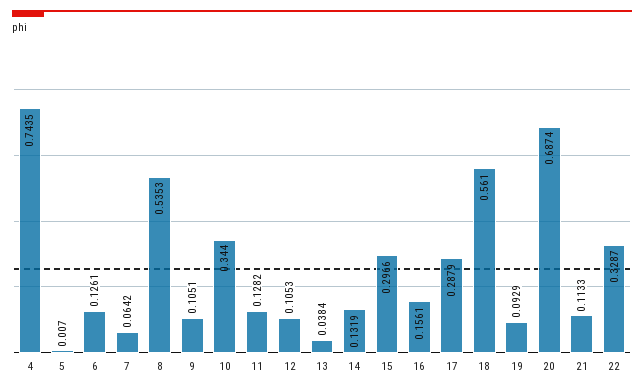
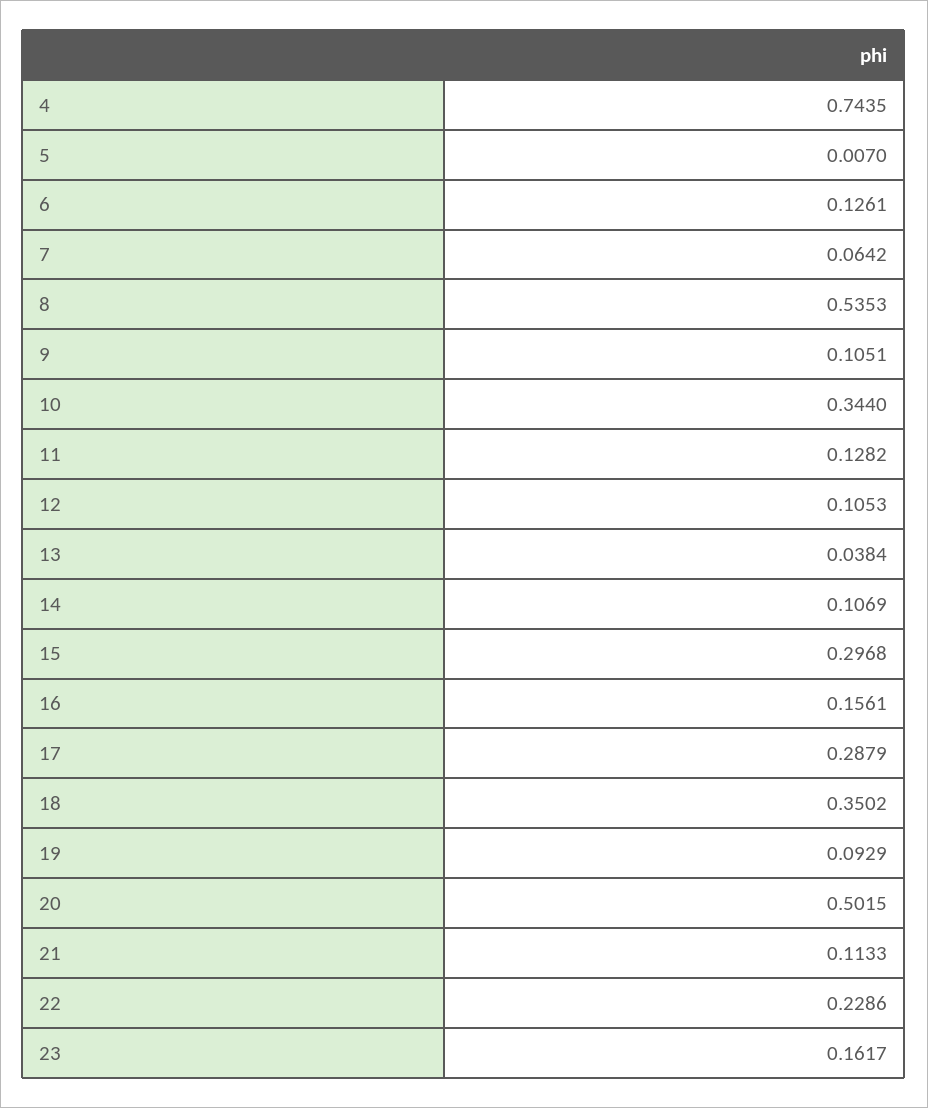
  {
    "4": 0.7435,
    "5": 0.007,
    "6": 0.1261,
    "7": 0.0642,
    "8": 0.5353,
    "9": 0.1051,
    "10": 0.344,
    "11": 0.1282,
    "12": 0.1053,
    "13": 0.0384,
-   "14": 0.1319,
+   "14": 0.1069,
-   "15": 0.2966,
+   "15": 0.2968,
    "16": 0.1561,
    "17": 0.2879,
-   "18": 0.561,
+   "18": 0.3502,
    "19": 0.0929,
-   "20": 0.6874,
+   "20": 0.5015,
    "21": 0.1133,
-   "22": 0.3287
+   "22": 0.2286,
+   "23": 0.1617
  }

